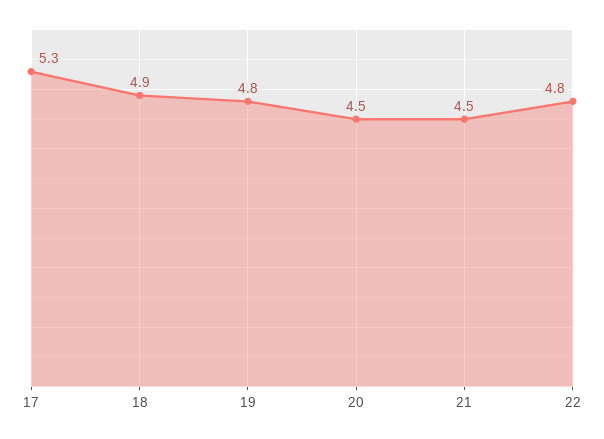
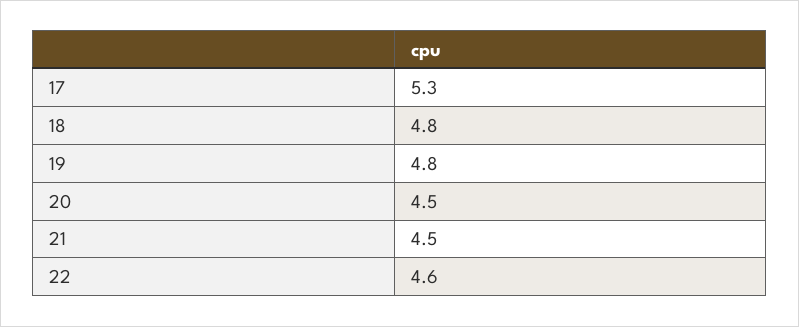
  {
    "17": 5.3,
-   "18": 4.9,
+   "18": 4.8,
    "19": 4.8,
    "20": 4.5,
    "21": 4.5,
-   "22": 4.8
+   "22": 4.6
  }

